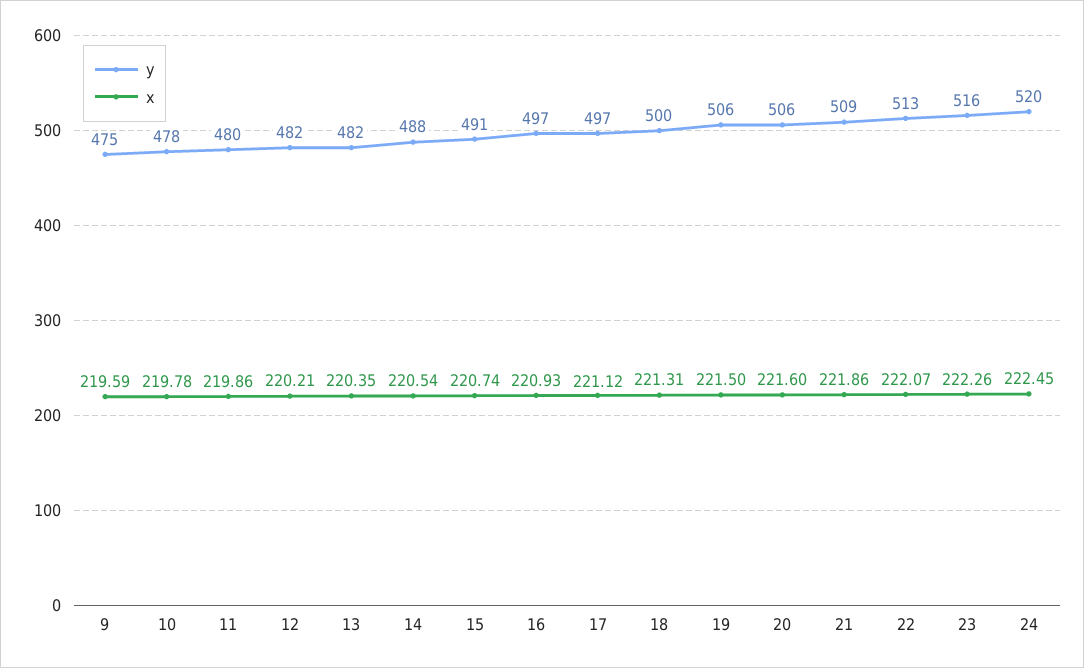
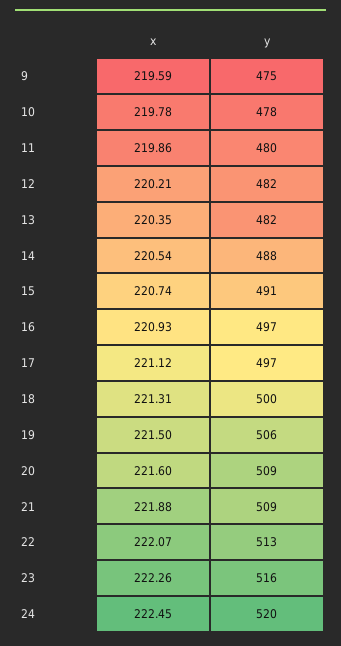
  {
    "y": {
      "9": 475,
      "10": 478,
      "11": 480,
      "12": 482,
      "13": 482,
      "14": 488,
      "15": 491,
      "16": 497,
      "17": 497,
      "18": 500,
      "19": 506,
-     "20": 506,
+     "20": 509,
      "21": 509,
      "22": 513,
      "23": 516,
      "24": 520
    },
    "x": {
      "9": 219.59,
      "10": 219.78,
      "11": 219.86,
      "12": 220.21,
      "13": 220.35,
      "14": 220.54,
      "15": 220.74,
      "16": 220.93,
      "17": 221.12,
      "18": 221.31,
      "19": 221.5,
      "20": 221.6,
-     "21": 221.86,
+     "21": 221.88,
      "22": 222.07,
      "23": 222.26,
      "24": 222.45
    }
  }

